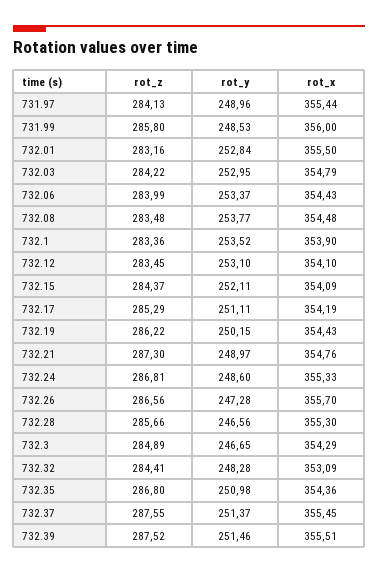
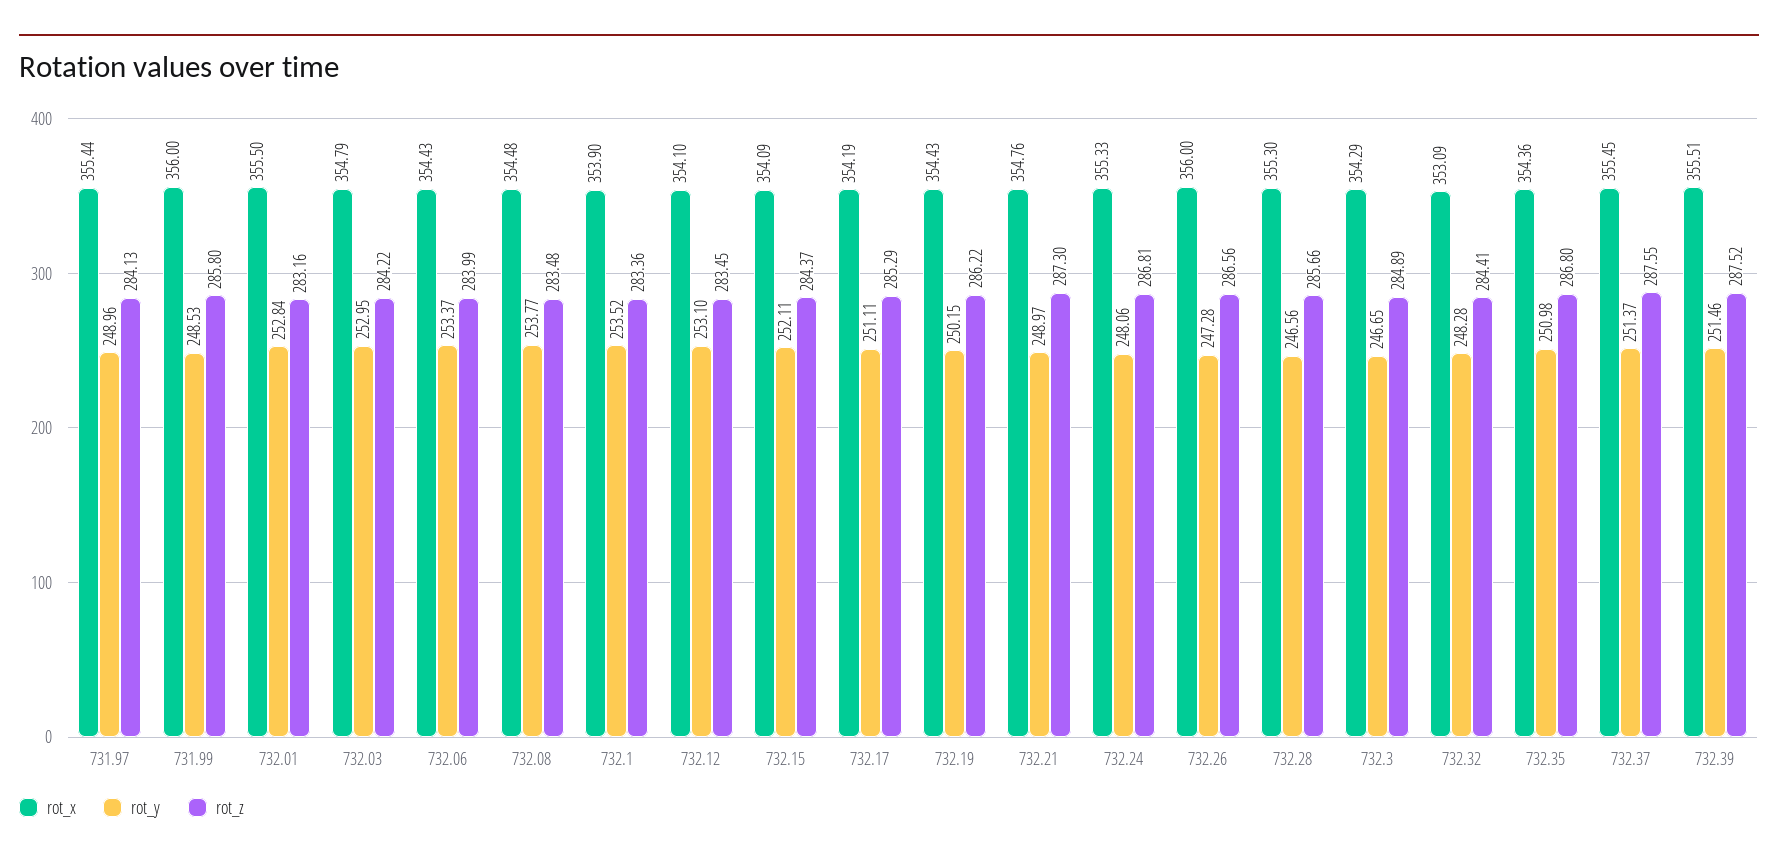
  {
    "rot_z": {
      "731.97": 284.13,
      "731.99": 285.8,
      "732.01": 283.16,
      "732.03": 284.22,
      "732.06": 283.99,
      "732.08": 283.48,
      "732.1": 283.36,
      "732.12": 283.45,
      "732.15": 284.37,
      "732.17": 285.29,
      "732.19": 286.22,
      "732.21": 287.3,
      "732.24": 286.81,
      "732.26": 286.56,
      "732.28": 285.66,
      "732.3": 284.89,
      "732.32": 284.41,
      "732.35": 286.8,
      "732.37": 287.55,
      "732.39": 287.52
    },
    "rot_y": {
      "731.97": 248.96,
      "731.99": 248.53,
      "732.01": 252.84,
      "732.03": 252.95,
      "732.06": 253.37,
      "732.08": 253.77,
      "732.1": 253.52,
      "732.12": 253.1,
      "732.15": 252.11,
      "732.17": 251.11,
      "732.19": 250.15,
      "732.21": 248.97,
-     "732.24": 248.6,
+     "732.24": 248.06,
      "732.26": 247.28,
      "732.28": 246.56,
      "732.3": 246.65,
      "732.32": 248.28,
      "732.35": 250.98,
      "732.37": 251.37,
      "732.39": 251.46
    },
    "rot_x": {
      "731.97": 355.44,
      "731.99": 356,
      "732.01": 355.5,
      "732.03": 354.79,
      "732.06": 354.43,
      "732.08": 354.48,
      "732.1": 353.9,
      "732.12": 354.1,
      "732.15": 354.09,
      "732.17": 354.19,
      "732.19": 354.43,
      "732.21": 354.76,
      "732.24": 355.33,
-     "732.26": 355.7,
+     "732.26": 356,
      "732.28": 355.3,
      "732.3": 354.29,
      "732.32": 353.09,
      "732.35": 354.36,
      "732.37": 355.45,
      "732.39": 355.51
    }
  }

